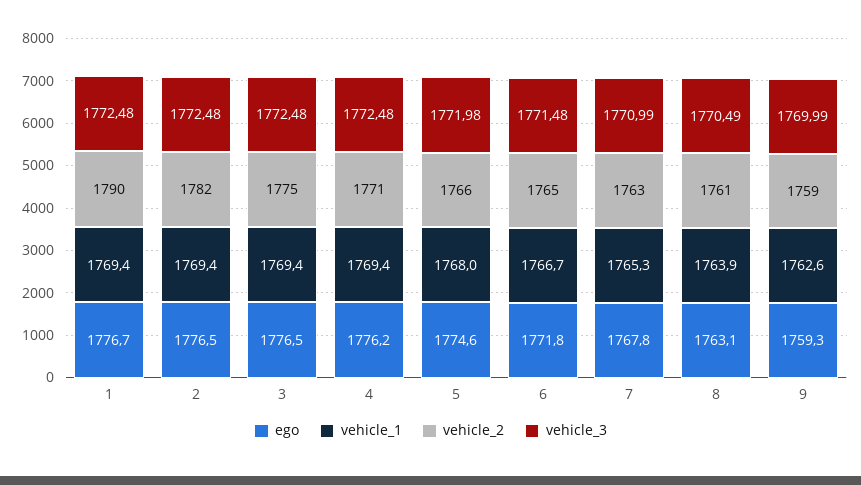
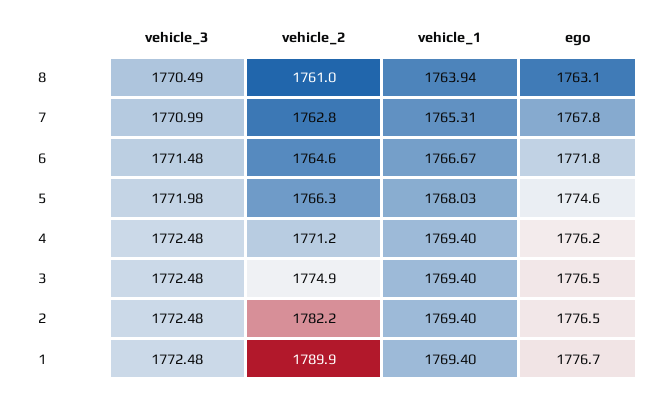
  {
    "ego": {
      "1": 1776.7,
      "2": 1776.5,
      "3": 1776.5,
      "4": 1776.2,
      "5": 1774.6,
      "6": 1771.8,
      "7": 1767.8,
-     "8": 1763.1,
+     "8": 1763.1
-     "9": 1759.3
    },
    "vehicle_1": {
      "1": 1769.4,
      "2": 1769.4,
      "3": 1769.4,
      "4": 1769.4,
      "5": 1768.03,
      "6": 1766.67,
      "7": 1765.31,
-     "8": 1763.94,
+     "8": 1763.94
-     "9": 1762.6
    },
    "vehicle_2": {
      "1": 1789.9,
      "2": 1782.2,
      "3": 1774.9,
      "4": 1771.2,
      "5": 1766.3,
      "6": 1764.6,
      "7": 1762.8,
-     "8": 1761,
+     "8": 1761
-     "9": 1759
    },
    "vehicle_3": {
      "1": 1772.48,
      "2": 1772.48,
      "3": 1772.48,
      "4": 1772.48,
      "5": 1771.98,
      "6": 1771.48,
      "7": 1770.99,
-     "8": 1770.49,
+     "8": 1770.49
-     "9": 1769.99
    }
  }

